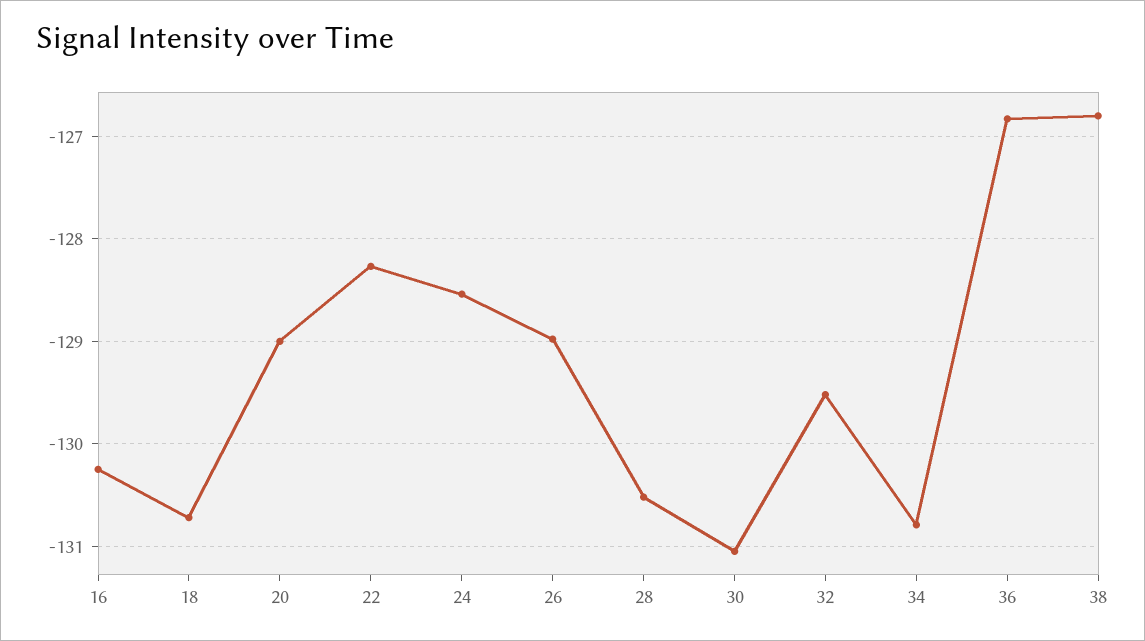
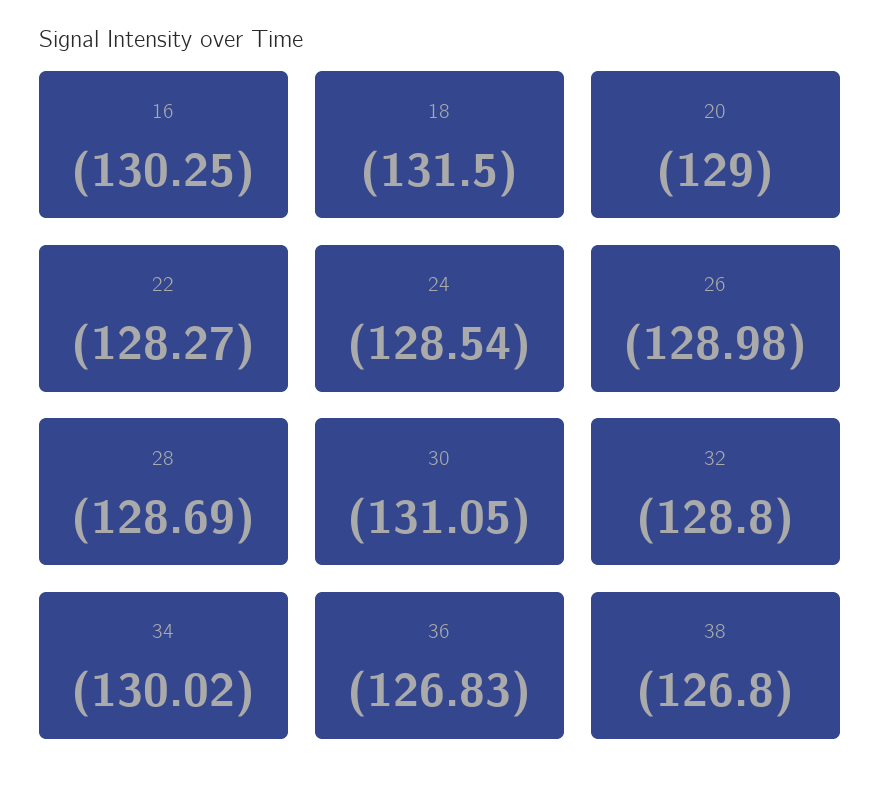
  {
    "16": -130.25,
-   "18": -130.7,
+   "18": -131.5,
    "20": -129,
    "22": -128.27,
    "24": -128.54,
    "26": -128.98,
-   "28": -130.5,
+   "28": -128.69,
    "30": -131.05,
-   "32": -129.5,
+   "32": -128.8,
-   "34": -130.8,
+   "34": -130.02,
    "36": -126.83,
    "38": -126.8
  }

